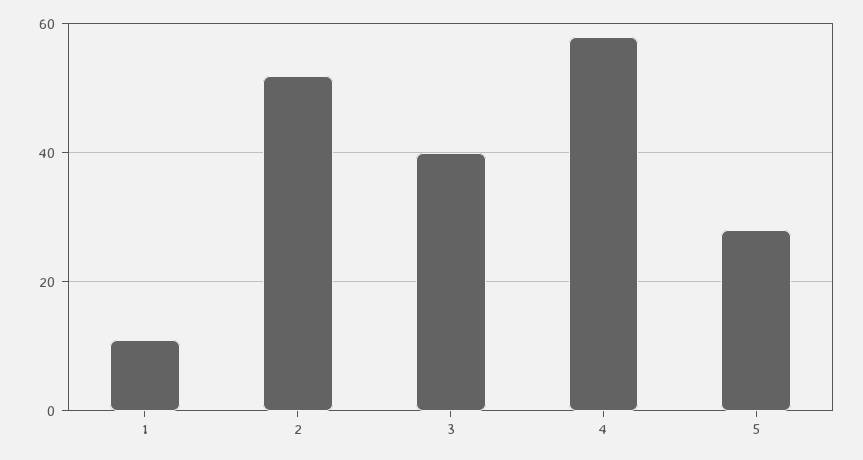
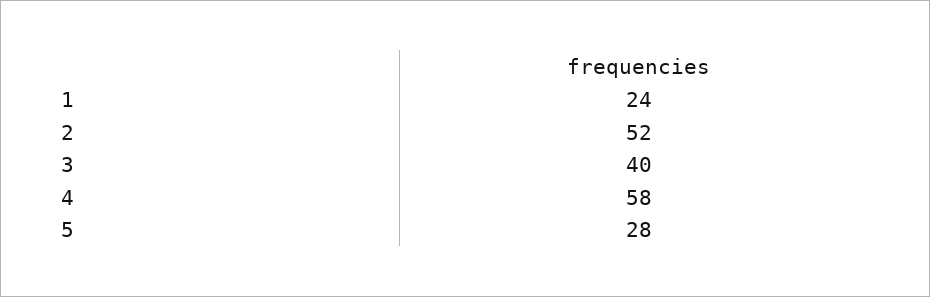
  {
-   "1": 10,
+   "1": 24,
    "2": 52,
    "3": 40,
    "4": 58,
    "5": 28
  }

